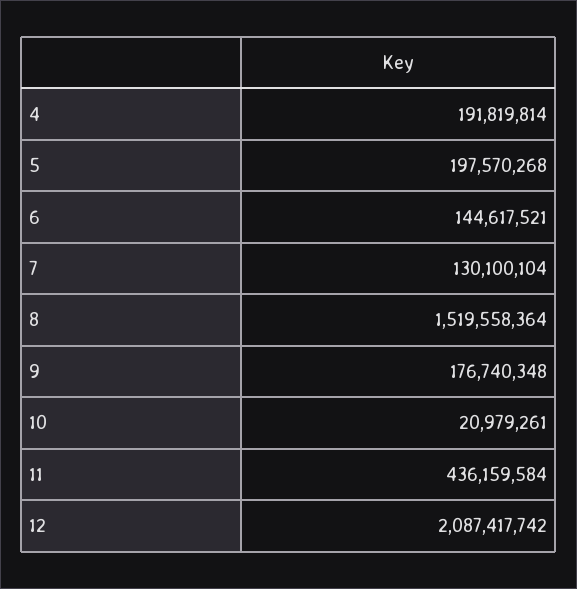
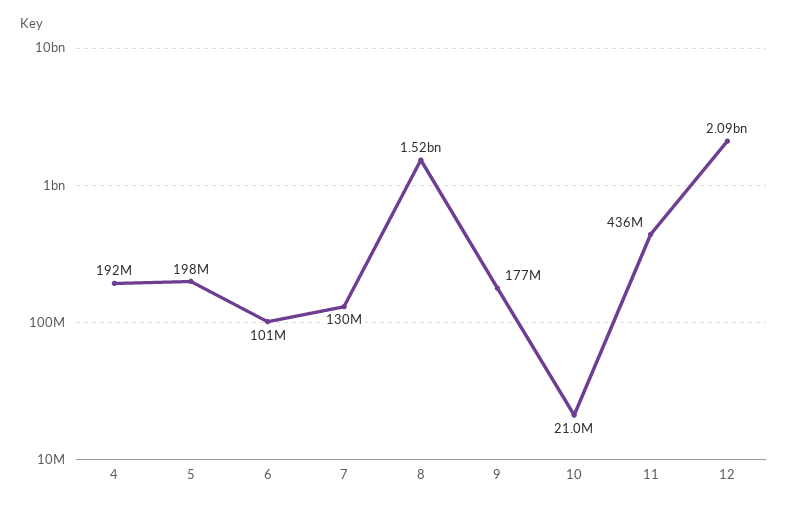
  {
    "4": 191819814,
    "5": 197570268,
-   "6": 144617521,
+   "6": 101000000,
    "7": 130100104,
    "8": 1519558364,
    "9": 176740348,
    "10": 20979261,
    "11": 436159584,
    "12": 2087417742
  }

